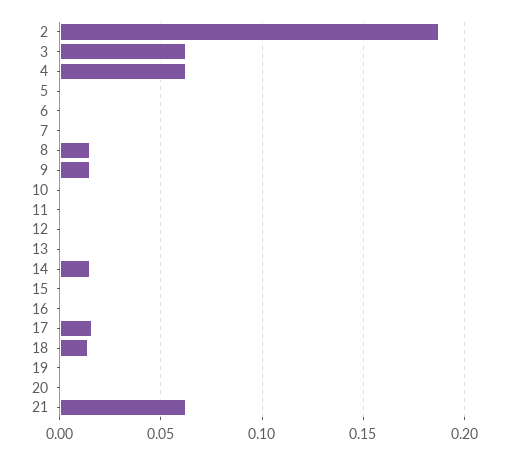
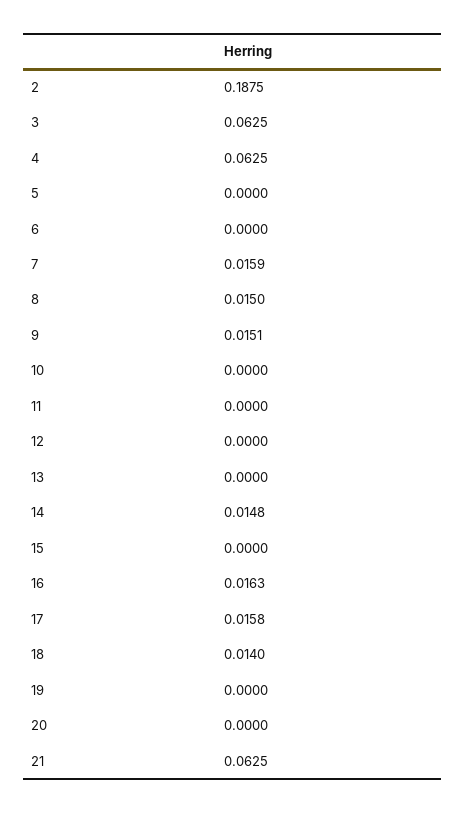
  {
    "2": 0.1875,
    "3": 0.0625,
    "4": 0.0625,
    "5": 0,
    "6": 0,
-   "7": 0,
+   "7": 0.0159,
    "8": 0.015,
    "9": 0.0151,
    "10": 0,
    "11": 0,
    "12": 0,
    "13": 0,
    "14": 0.0148,
    "15": 0,
-   "16": 0,
+   "16": 0.0163,
    "17": 0.0158,
    "18": 0.014,
    "19": 0,
    "20": 0,
    "21": 0.0625
  }

